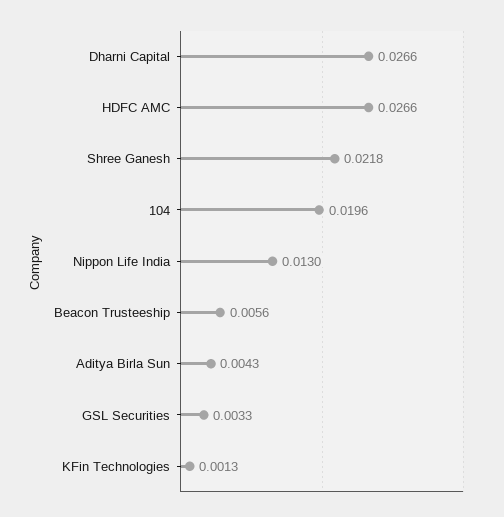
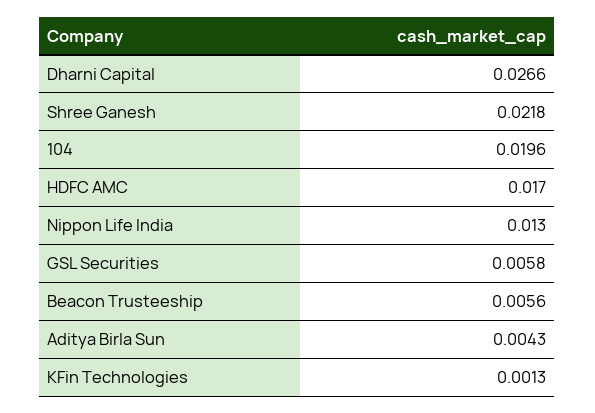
  {
    "Dharni Capital": 0.0266,
-   "HDFC AMC": 0.0266,
+   "HDFC AMC": 0.017,
    "Shree Ganesh": 0.0218,
    "104": 0.0196,
    "Nippon Life India": 0.013,
    "Beacon Trusteeship": 0.0056,
    "Aditya Birla Sun": 0.0043,
-   "GSL Securities": 0.0033,
+   "GSL Securities": 0.0058,
    "KFin Technologies": 0.0013
  }

